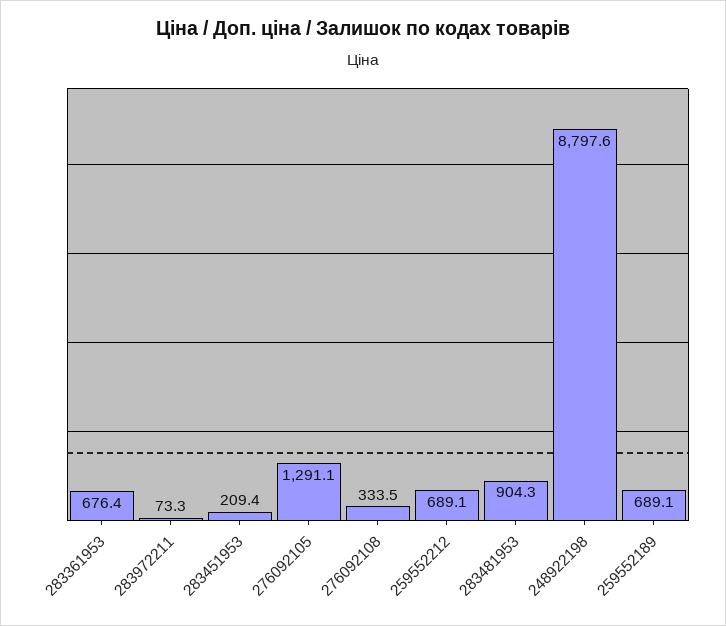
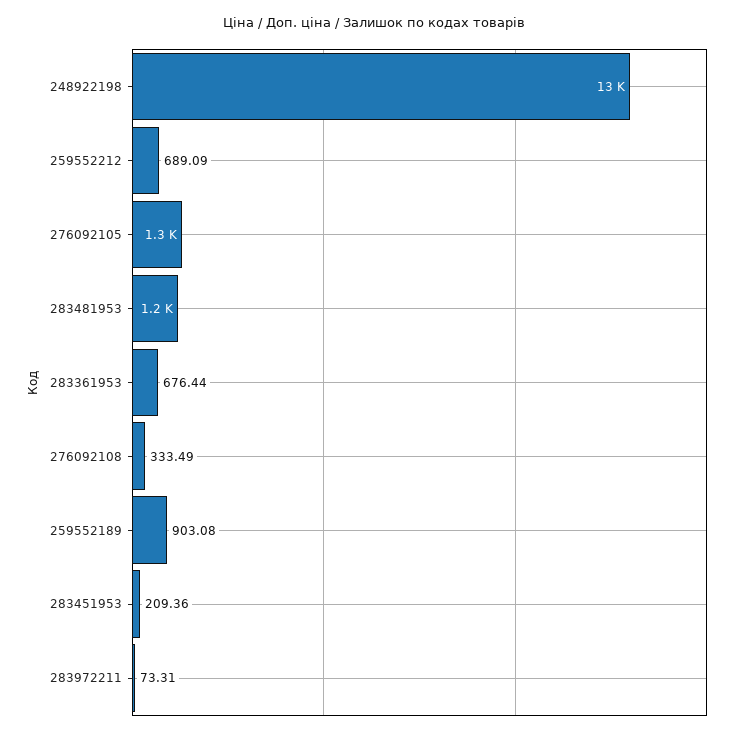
  {
    "283361953": 676.44,
    "283972211": 73.31,
    "283451953": 209.36,
    "276092105": 1291.1,
    "276092108": 333.49,
    "259552212": 689.09,
-   "283481953": 904.3,
+   "283481953": 1200,
-   "248922198": 8797.6,
+   "248922198": 13000,
-   "259552189": 689.1
+   "259552189": 903.08
  }

